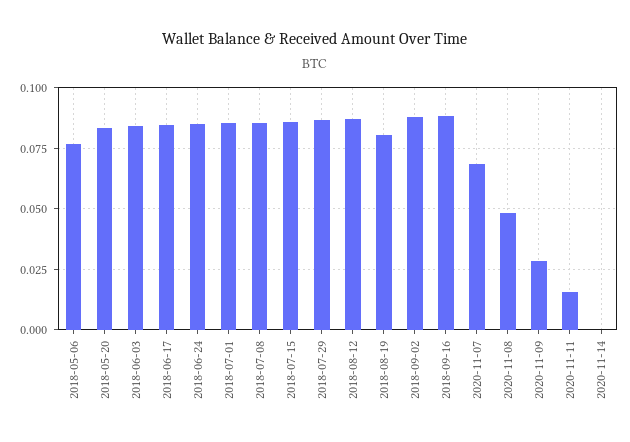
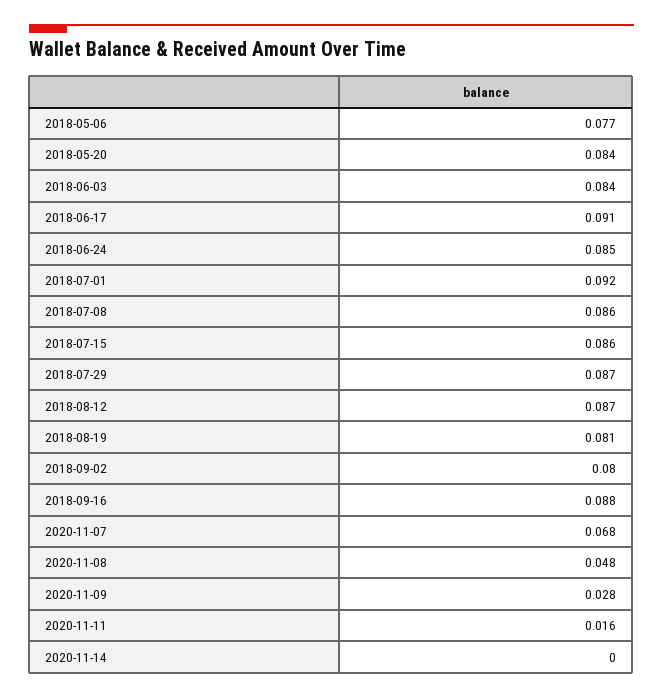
  {
    "2018-05-06": 0.077,
    "2018-05-20": 0.084,
    "2018-06-03": 0.084,
-   "2018-06-17": 0.085,
+   "2018-06-17": 0.091,
    "2018-06-24": 0.085,
-   "2018-07-01": 0.085,
+   "2018-07-01": 0.092,
    "2018-07-08": 0.086,
    "2018-07-15": 0.086,
    "2018-07-29": 0.087,
    "2018-08-12": 0.087,
    "2018-08-19": 0.081,
-   "2018-09-02": 0.0875,
+   "2018-09-02": 0.08,
    "2018-09-16": 0.088,
    "2020-11-07": 0.068,
    "2020-11-08": 0.048,
    "2020-11-09": 0.028,
    "2020-11-11": 0.016,
    "2020-11-14": 0
  }

